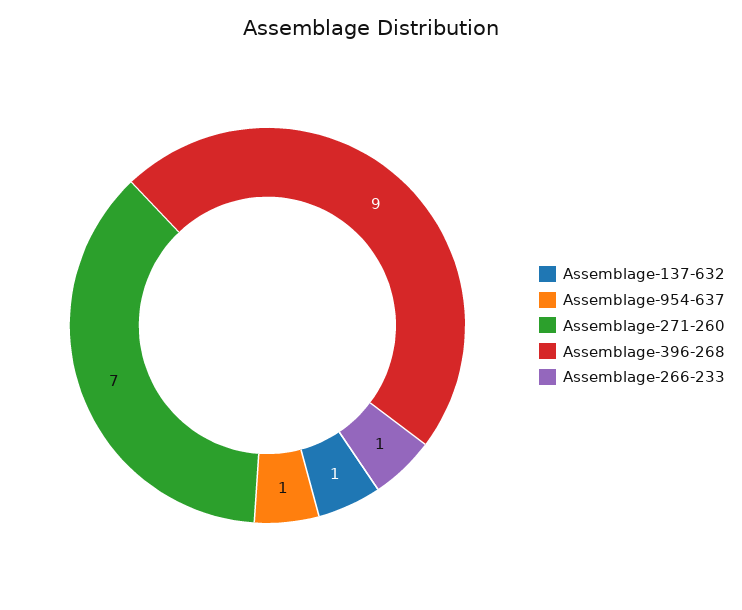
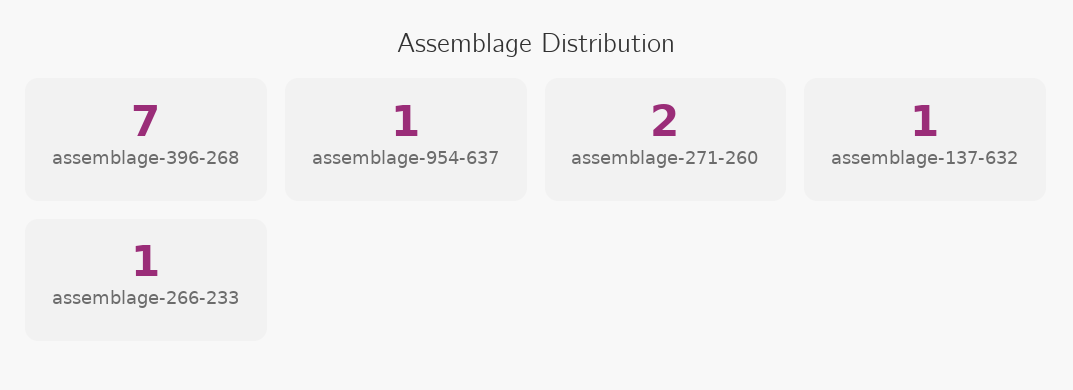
  {
    "Assemblage-137-632": 1,
    "Assemblage-954-637": 1,
-   "Assemblage-271-260": 7,
+   "Assemblage-271-260": 2,
-   "Assemblage-396-268": 9,
+   "Assemblage-396-268": 7,
    "Assemblage-266-233": 1
  }

